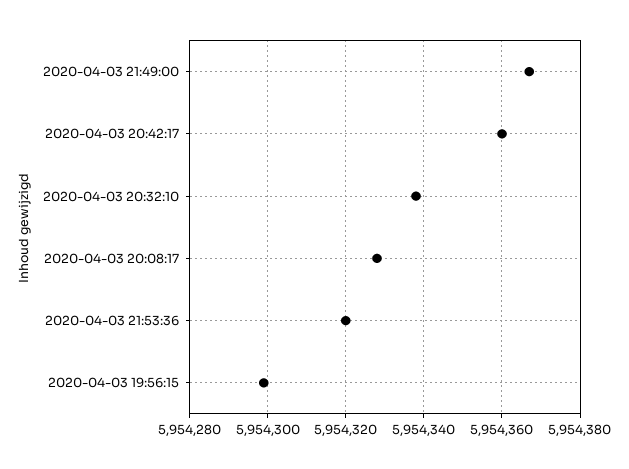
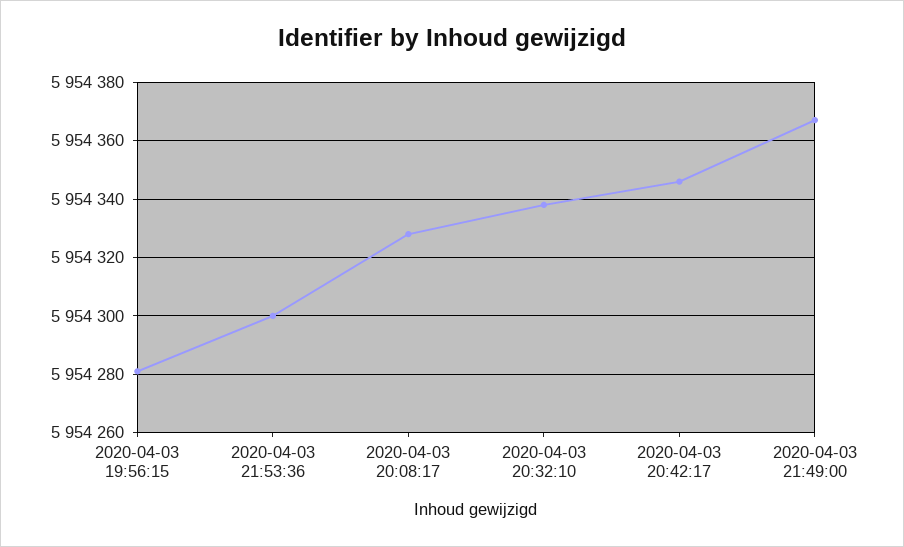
  {
    "2020-04-03 21:49:00": 5954365,
-   "2020-04-03 20:42:17": 5954360,
+   "2020-04-03 20:42:17": 5954345,
    "2020-04-03 20:32:10": 5954340,
    "2020-04-03 20:08:17": 5954330,
-   "2020-04-03 21:53:36": 5954320,
+   "2020-04-03 21:53:36": 5954300,
-   "2020-04-03 19:56:15": 5954300
+   "2020-04-03 19:56:15": 5954280
  }

